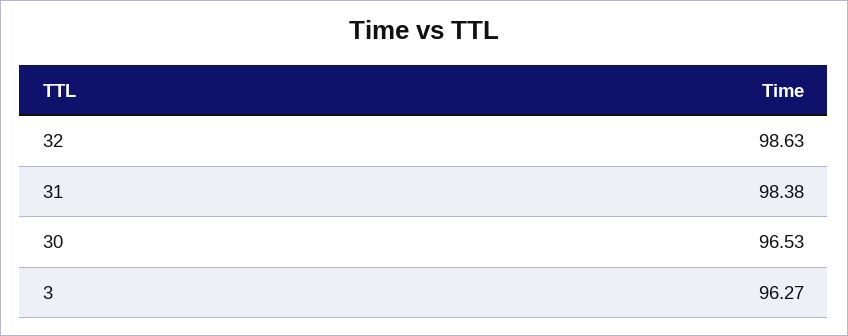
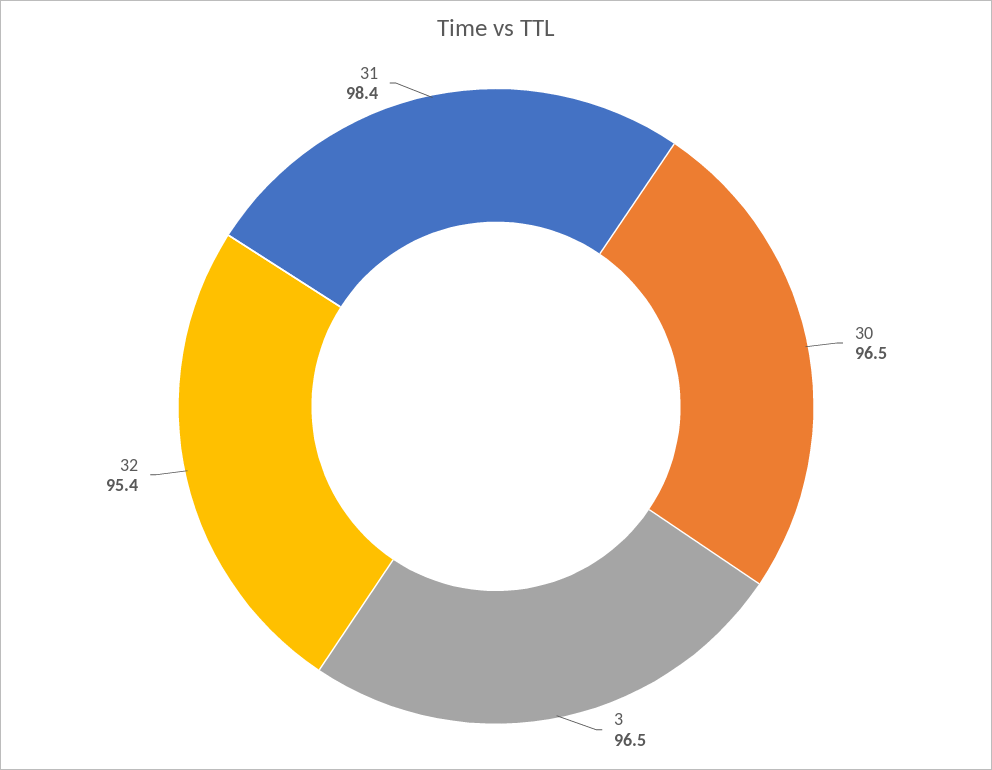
  {
-   "32": 98.63,
+   "32": 95.4,
    "31": 98.38,
    "30": 96.53,
-   "3": 96.27
+   "3": 96.5
  }

